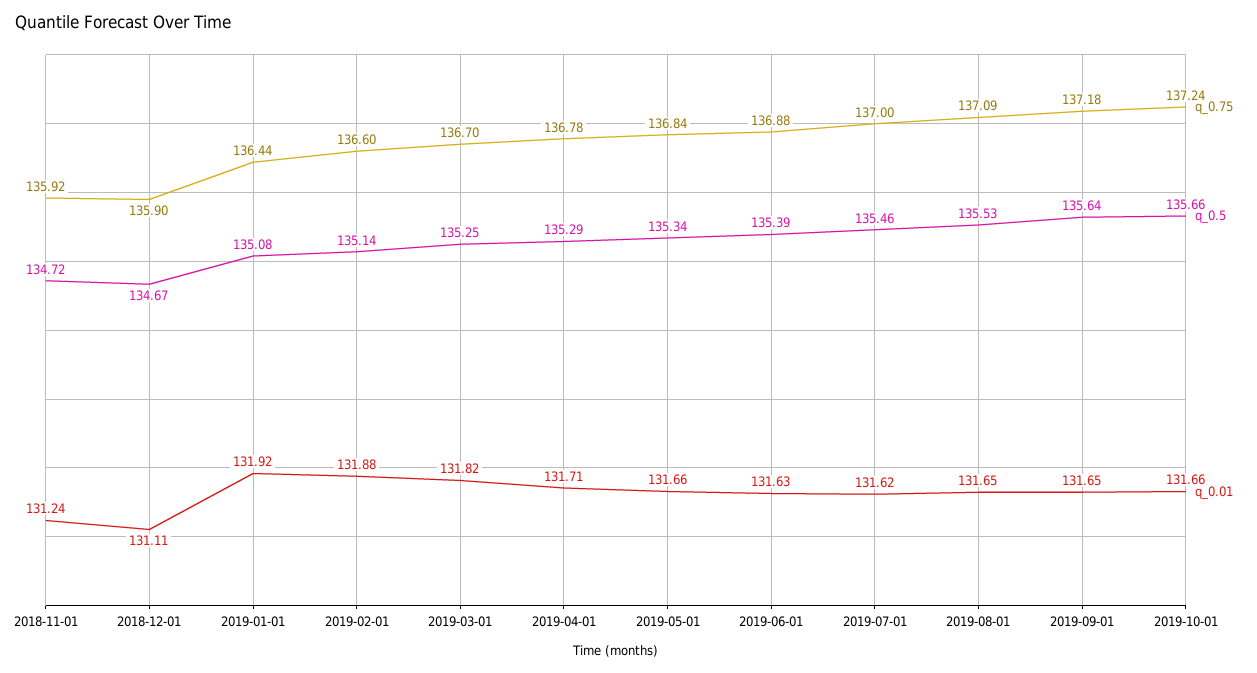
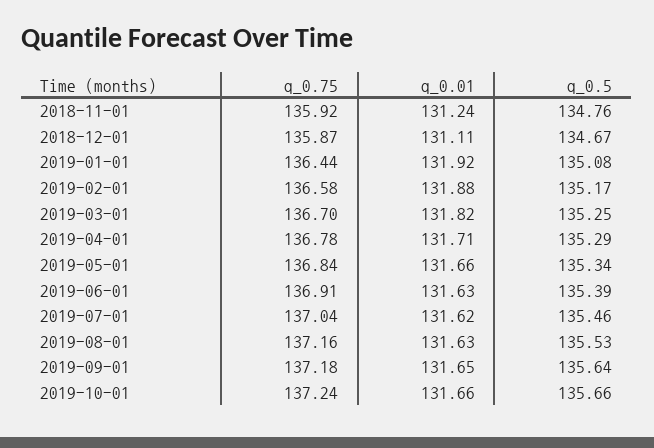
  {
    "q_0.75": {
      "2018-11-01": 135.92,
-     "2018-12-01": 135.9,
+     "2018-12-01": 135.87,
      "2019-01-01": 136.44,
-     "2019-02-01": 136.6,
+     "2019-02-01": 136.58,
      "2019-03-01": 136.7,
      "2019-04-01": 136.78,
      "2019-05-01": 136.84,
-     "2019-06-01": 136.88,
+     "2019-06-01": 136.91,
-     "2019-07-01": 137,
+     "2019-07-01": 137.04,
-     "2019-08-01": 137.09,
+     "2019-08-01": 137.16,
      "2019-09-01": 137.18,
      "2019-10-01": 137.24
    },
    "q_0.5": {
-     "2018-11-01": 134.72,
+     "2018-11-01": 134.76,
      "2018-12-01": 134.67,
      "2019-01-01": 135.08,
-     "2019-02-01": 135.14,
+     "2019-02-01": 135.17,
      "2019-03-01": 135.25,
      "2019-04-01": 135.29,
      "2019-05-01": 135.34,
      "2019-06-01": 135.39,
      "2019-07-01": 135.46,
      "2019-08-01": 135.53,
      "2019-09-01": 135.64,
      "2019-10-01": 135.66
    },
    "q_0.01": {
      "2018-11-01": 131.24,
      "2018-12-01": 131.11,
      "2019-01-01": 131.92,
      "2019-02-01": 131.88,
      "2019-03-01": 131.82,
      "2019-04-01": 131.71,
      "2019-05-01": 131.66,
      "2019-06-01": 131.63,
      "2019-07-01": 131.62,
-     "2019-08-01": 131.65,
+     "2019-08-01": 131.63,
      "2019-09-01": 131.65,
      "2019-10-01": 131.66
    }
  }

